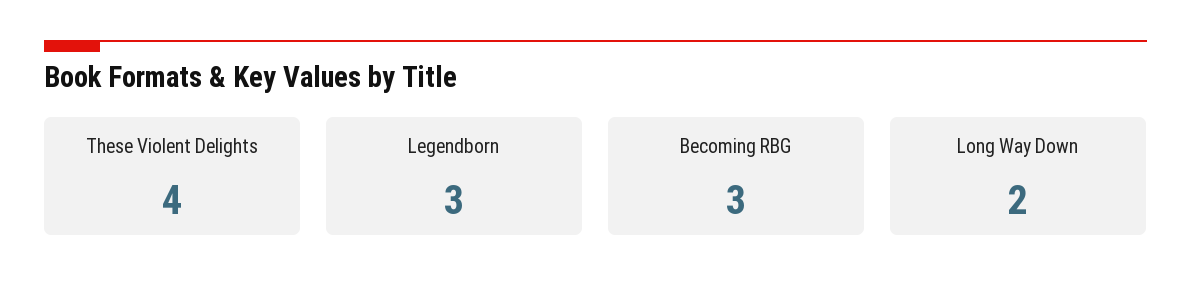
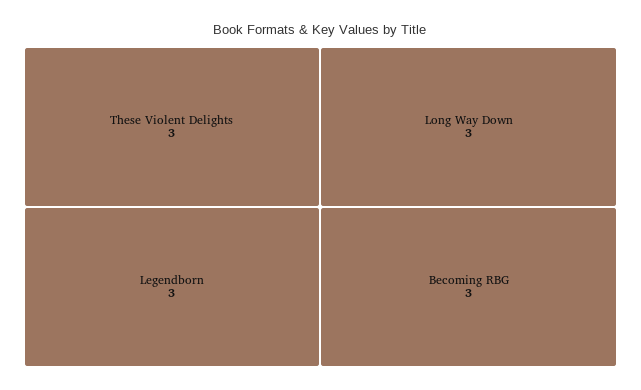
  {
-   "These Violent Delights": 4,
+   "These Violent Delights": 3,
    "Legendborn": 3,
    "Becoming RBG": 3,
-   "Long Way Down": 2
+   "Long Way Down": 3
  }

